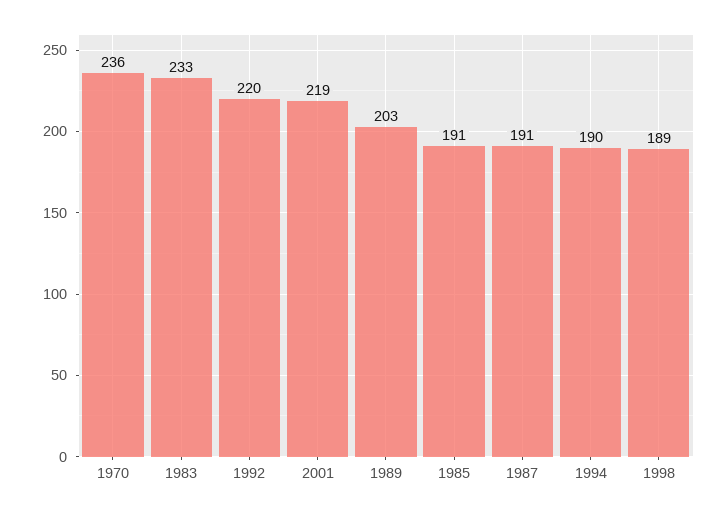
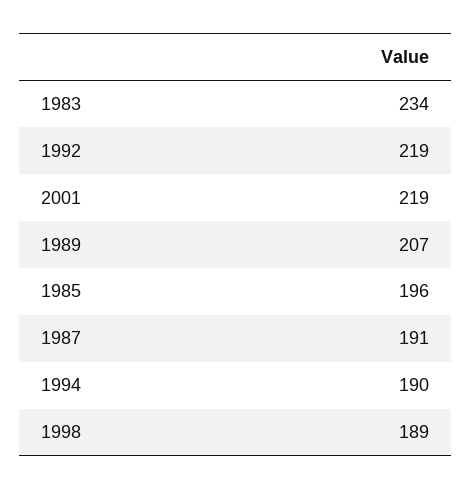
  {
-   "1970": 236,
-   "1983": 233,
+   "1983": 234,
-   "1992": 220,
+   "1992": 219,
    "2001": 219,
-   "1989": 203,
+   "1989": 207,
-   "1985": 191,
+   "1985": 196,
    "1987": 191,
    "1994": 190,
    "1998": 189
  }

